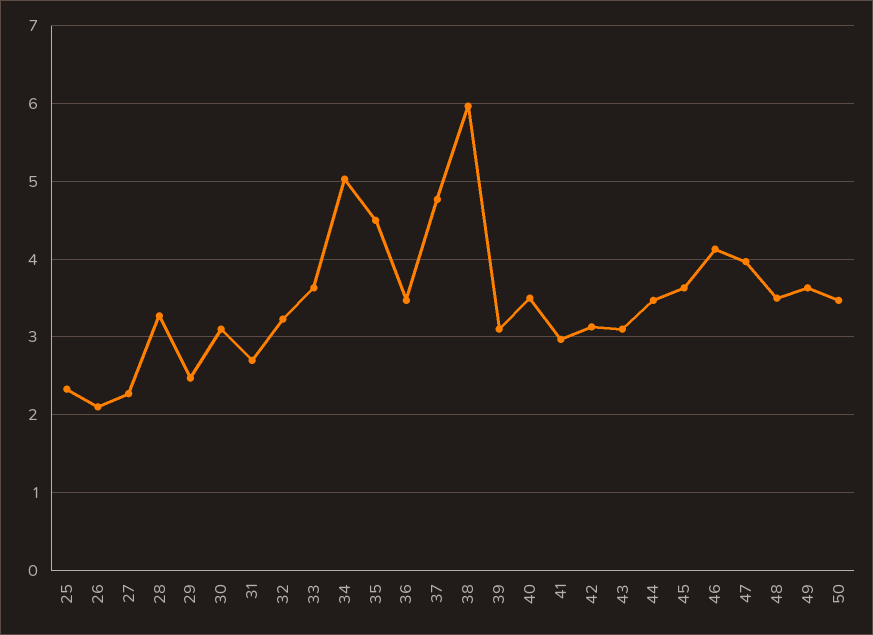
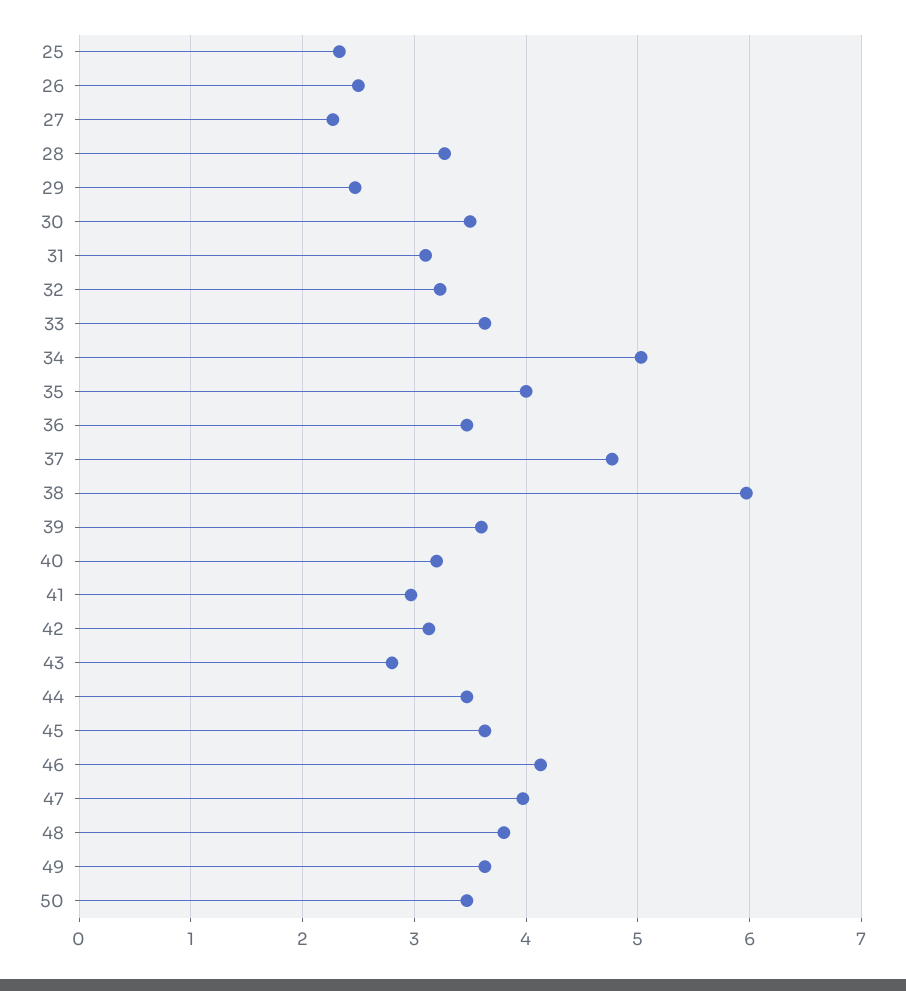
  {
    "25": 2.3,
-   "26": 2.1,
+   "26": 2.5,
    "27": 2.3,
    "28": 3.3,
    "29": 2.5,
-   "30": 3.1,
+   "30": 3.5,
-   "31": 2.7,
+   "31": 3.1,
    "32": 3.2,
    "33": 3.6,
    "34": 5,
-   "35": 4.5,
+   "35": 4,
    "36": 3.5,
    "37": 4.8,
    "38": 6,
-   "39": 3.1,
+   "39": 3.6,
-   "40": 3.5,
+   "40": 3.2,
    "41": 3,
    "42": 3.1,
-   "43": 3.1,
+   "43": 2.8,
    "44": 3.5,
    "45": 3.6,
    "46": 4.1,
    "47": 4,
-   "48": 3.5,
+   "48": 3.8,
    "49": 3.6,
    "50": 3.5
  }

